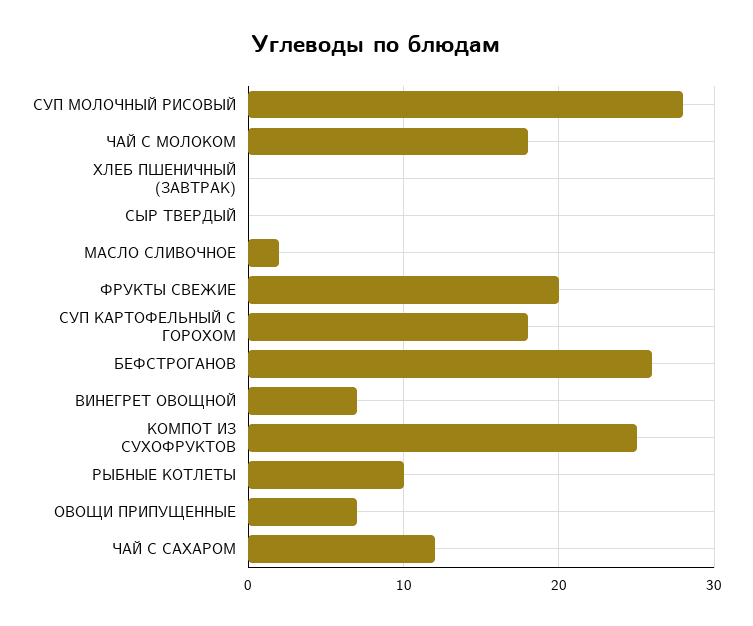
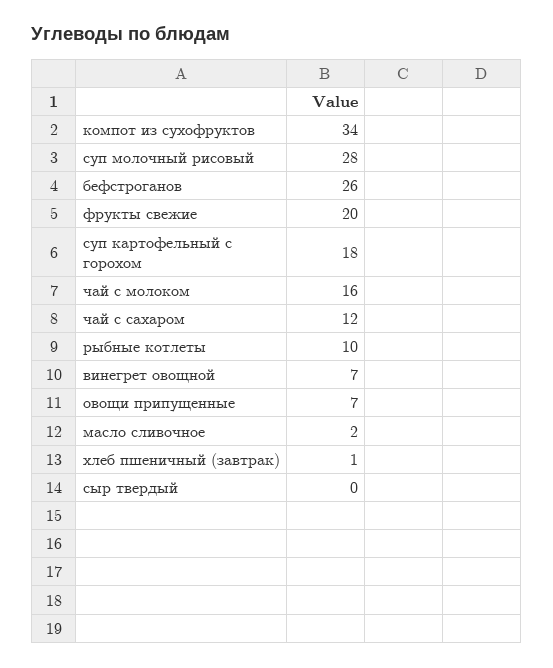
  {
    "СУП МОЛОЧНЫЙ РИСОВЫЙ": 28,
-   "ЧАЙ С МОЛОКОМ": 18,
+   "ЧАЙ С МОЛОКОМ": 16,
-   "ХЛЕБ ПШЕНИЧНЫЙ (ЗАВТРАК)": 0,
+   "ХЛЕБ ПШЕНИЧНЫЙ (ЗАВТРАК)": 1,
    "СЫР ТВЕРДЫЙ": 0,
    "МАСЛО СЛИВОЧНОЕ": 2,
    "ФРУКТЫ СВЕЖИЕ": 20,
    "СУП КАРТОФЕЛЬНЫЙ С ГОРОХОМ": 18,
    "БЕФСТРОГАНОВ": 26,
    "ВИНЕГРЕТ ОВОЩНОЙ": 7,
-   "КОМПОТ ИЗ СУХОФРУКТОВ": 25,
+   "КОМПОТ ИЗ СУХОФРУКТОВ": 34,
    "РЫБНЫЕ КОТЛЕТЫ": 10,
    "ОВОЩИ ПРИПУЩЕННЫЕ": 7,
    "ЧАЙ С САХАРОМ": 12
  }

